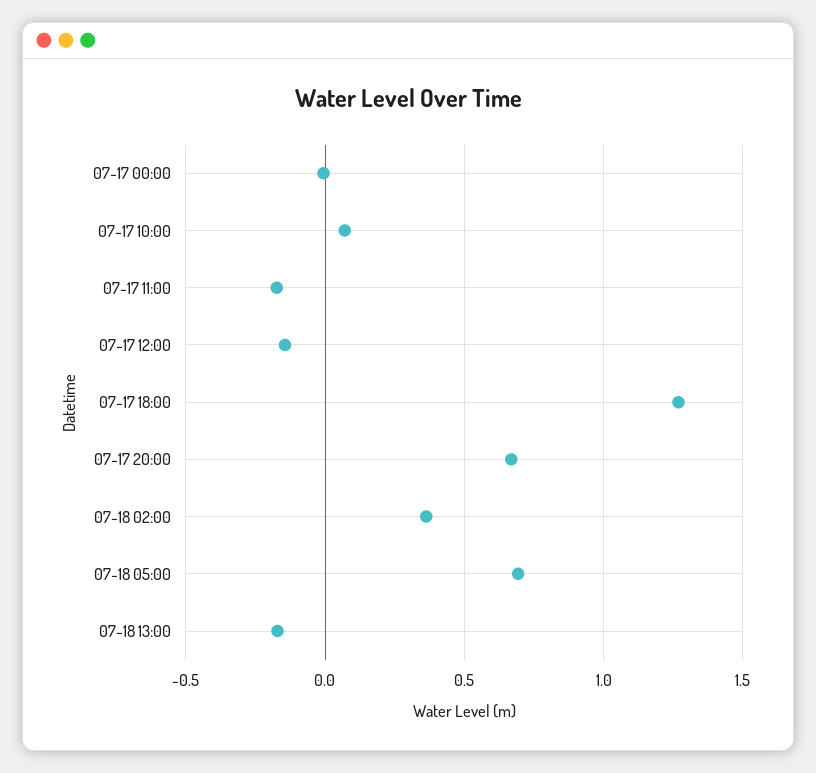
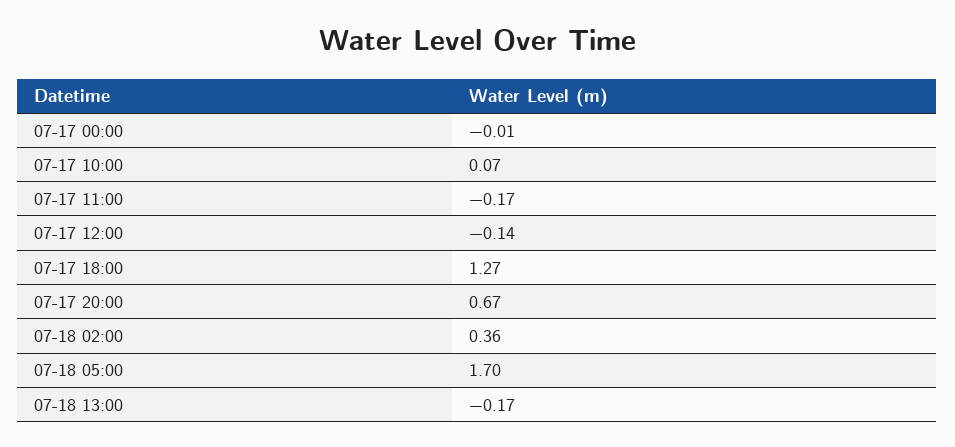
  {
    "07-17 00:00": -0.01,
    "07-17 10:00": 0.07,
    "07-17 11:00": -0.17,
    "07-17 12:00": -0.14,
    "07-17 18:00": 1.27,
    "07-17 20:00": 0.67,
    "07-18 02:00": 0.36,
-   "07-18 05:00": 0.7,
+   "07-18 05:00": 1.7,
    "07-18 13:00": -0.17
  }

